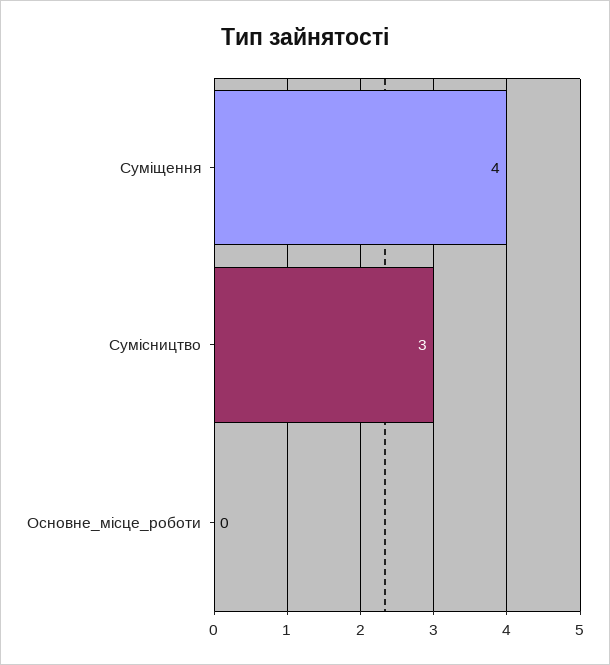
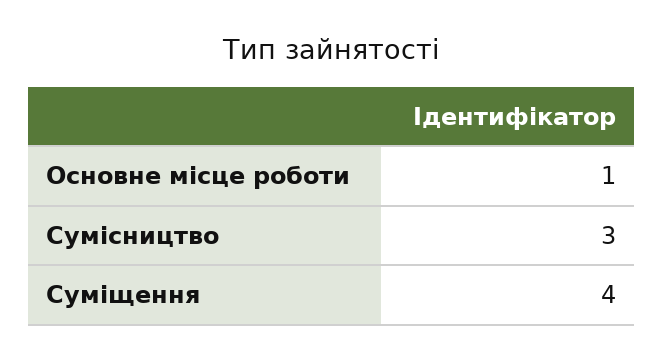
  {
    "Суміщення": 4,
    "Сумісництво": 3,
-   "Основне_місце_роботи": 0
+   "Основне_місце_роботи": 1
  }

